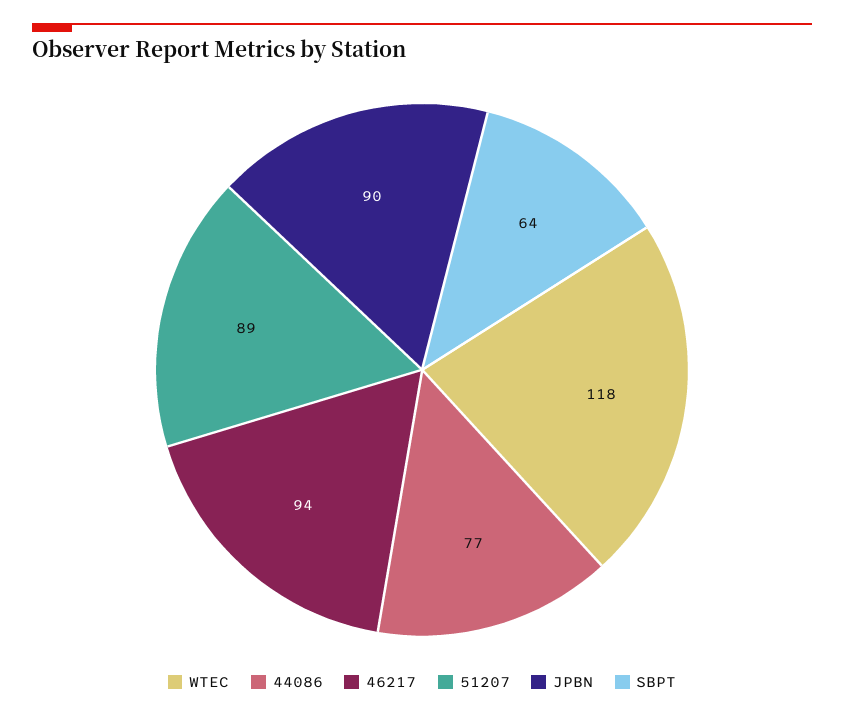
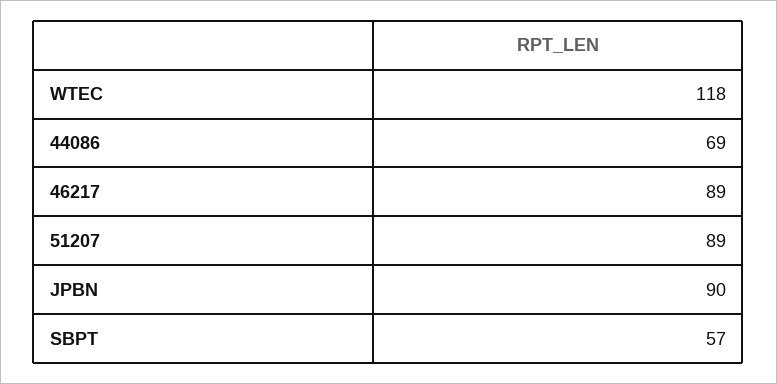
  {
    "WTEC": 118,
-   "44086": 77,
+   "44086": 69,
-   "46217": 94,
+   "46217": 89,
    "51207": 89,
    "JPBN": 90,
-   "SBPT": 64
+   "SBPT": 57
  }

